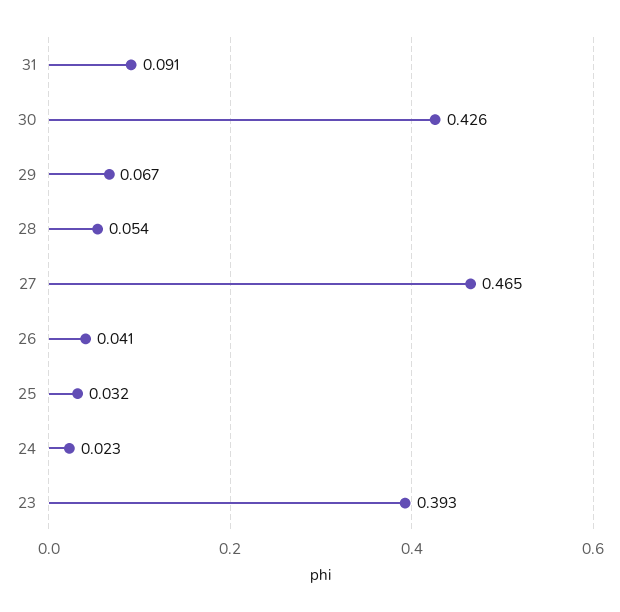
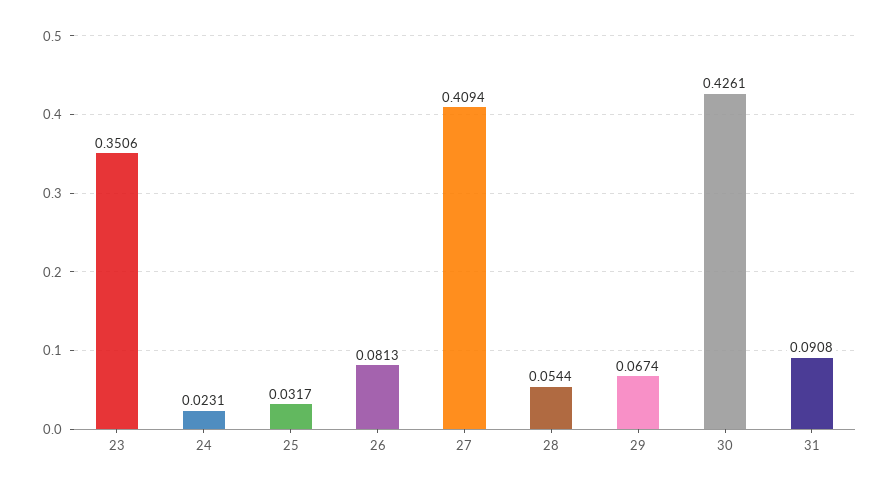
  {
    "31": 0.0908,
    "30": 0.4261,
    "29": 0.0674,
    "28": 0.0544,
-   "27": 0.465,
+   "27": 0.4094,
-   "26": 0.041,
+   "26": 0.0813,
    "25": 0.0317,
    "24": 0.0231,
-   "23": 0.393
+   "23": 0.3506
  }

